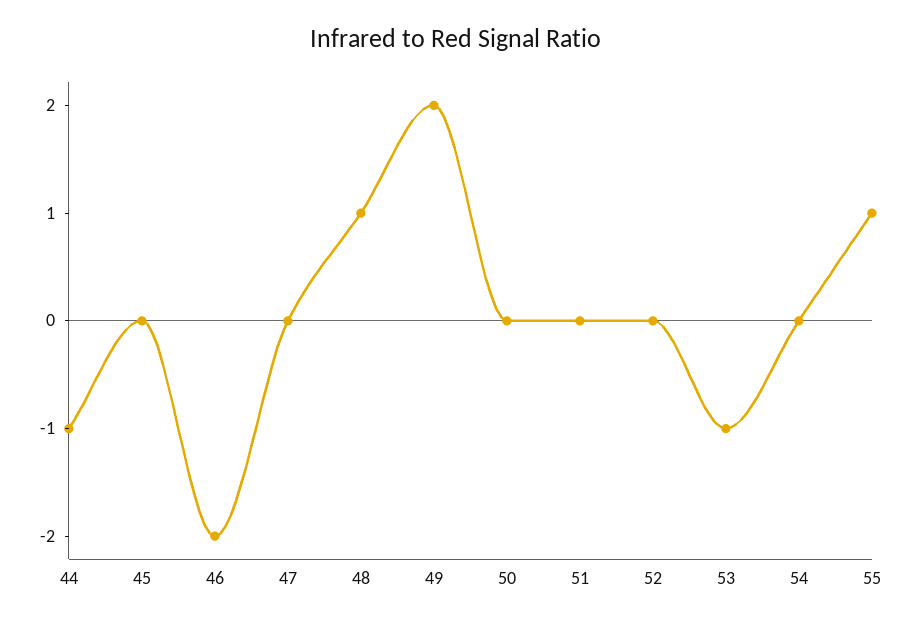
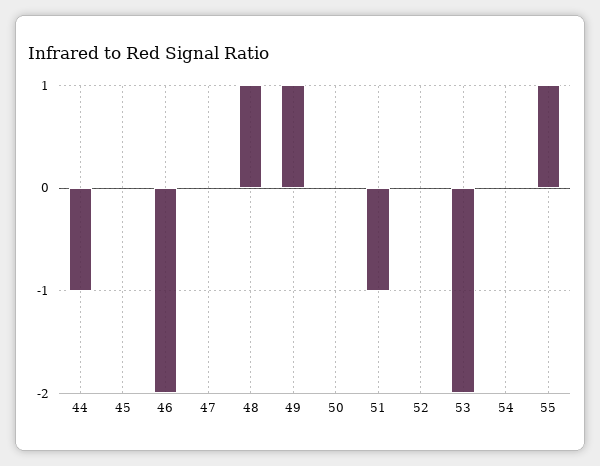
  {
    "44": -1,
    "45": 0,
    "46": -2,
    "47": 0,
    "48": 1,
-   "49": 2,
+   "49": 1,
    "50": 0,
-   "51": 0,
+   "51": -1,
    "52": 0,
-   "53": -1,
+   "53": -2,
    "54": 0,
    "55": 1
  }

